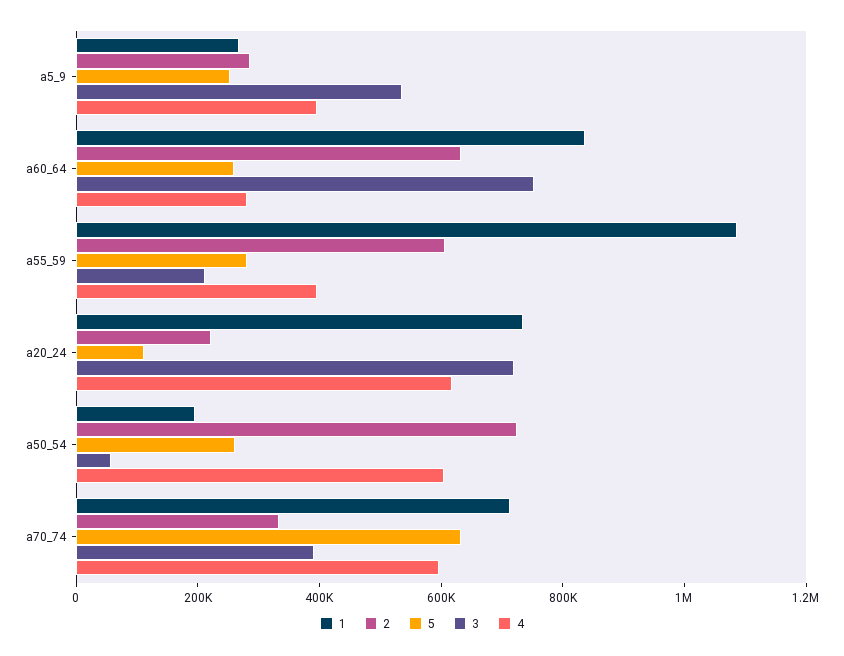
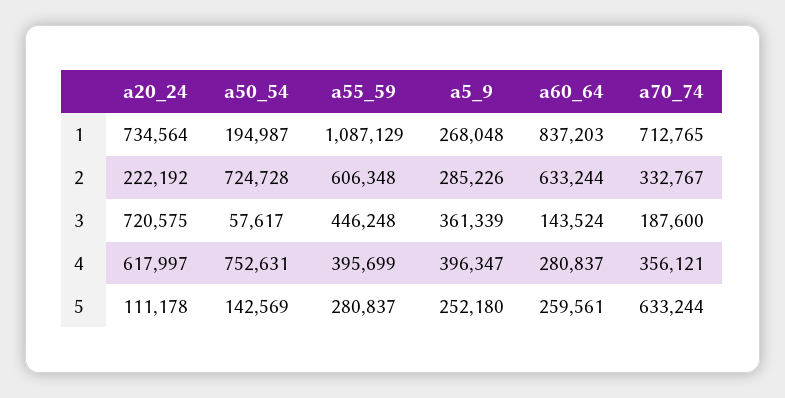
  {
    "1": {
      "a5_9": 268048,
      "a60_64": 837203,
      "a55_59": 1087129,
      "a20_24": 734564,
      "a50_54": 194987,
      "a70_74": 712765
    },
    "2": {
      "a5_9": 285226,
      "a60_64": 633244,
      "a55_59": 606348,
      "a20_24": 222192,
      "a50_54": 724728,
      "a70_74": 332767
    },
    "5": {
      "a5_9": 252180,
      "a60_64": 259561,
      "a55_59": 280837,
      "a20_24": 111178,
-     "a50_54": 250000,
+     "a50_54": 142569,
      "a70_74": 633244
    },
    "3": {
-     "a5_9": 550000,
+     "a5_9": 361339,
-     "a60_64": 750000,
+     "a60_64": 143524,
-     "a55_59": 200000,
+     "a55_59": 446248,
      "a20_24": 720575,
      "a50_54": 57617,
-     "a70_74": 400000
+     "a70_74": 187600
    },
    "4": {
      "a5_9": 396347,
      "a60_64": 280837,
      "a55_59": 395699,
      "a20_24": 617997,
-     "a50_54": 600000,
+     "a50_54": 752631,
-     "a70_74": 600000
+     "a70_74": 356121
    }
  }

